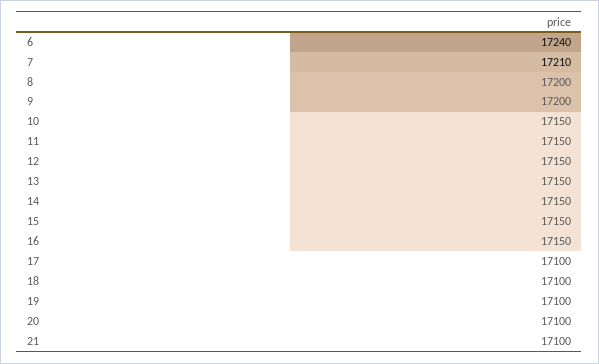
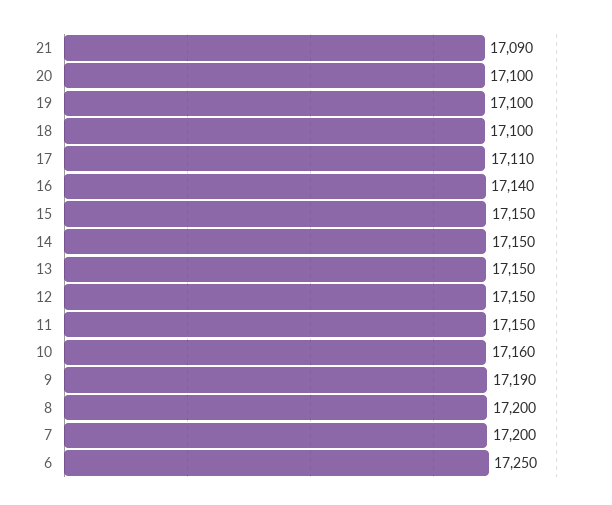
  {
-   "6": 17240,
+   "6": 17250,
-   "7": 17210,
+   "7": 17200,
    "8": 17200,
-   "9": 17200,
+   "9": 17190,
-   "10": 17150,
+   "10": 17160,
    "11": 17150,
    "12": 17150,
    "13": 17150,
    "14": 17150,
    "15": 17150,
-   "16": 17150,
+   "16": 17140,
-   "17": 17100,
+   "17": 17110,
    "18": 17100,
    "19": 17100,
    "20": 17100,
-   "21": 17100
+   "21": 17090
  }

